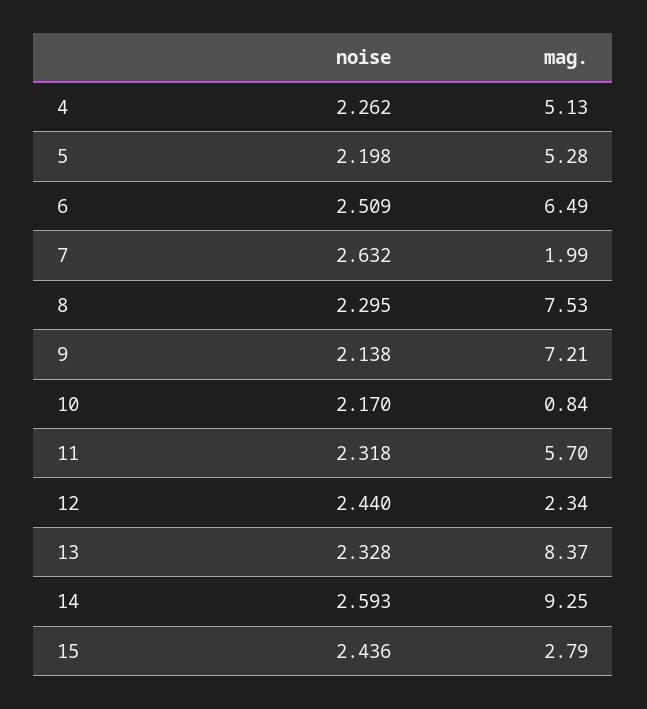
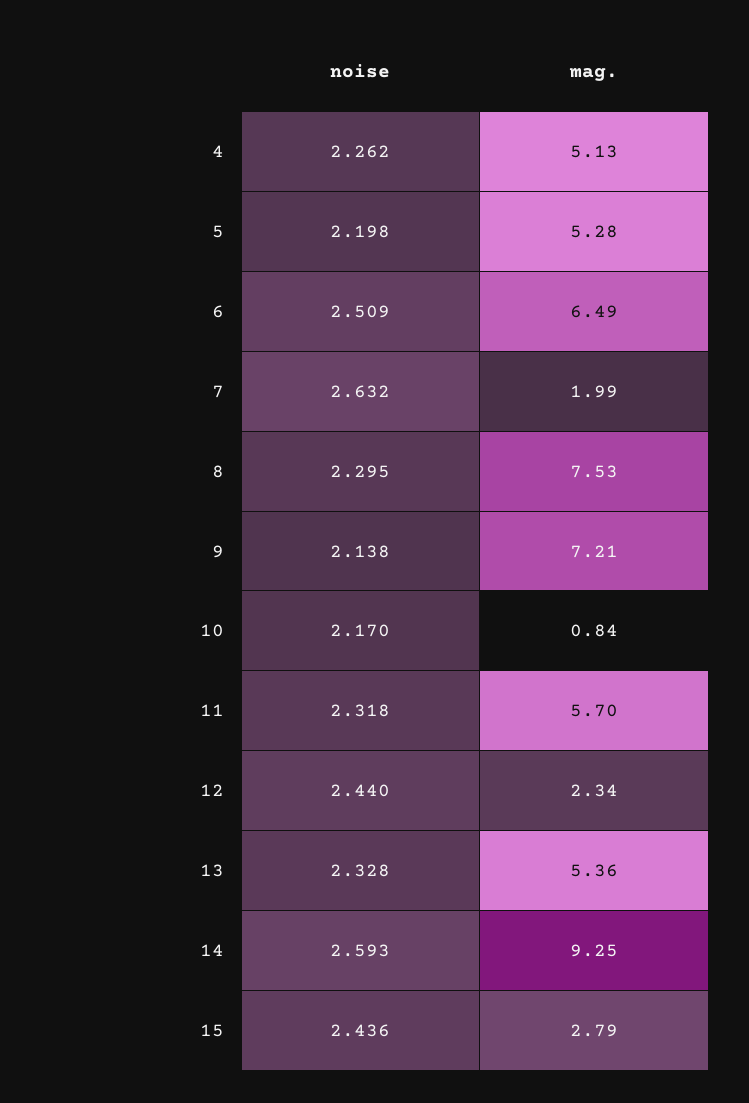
  {
    "noise": {
      "4": 2.262,
      "5": 2.198,
      "6": 2.509,
      "7": 2.632,
      "8": 2.295,
      "9": 2.138,
      "10": 2.17,
      "11": 2.318,
      "12": 2.44,
      "13": 2.328,
      "14": 2.593,
      "15": 2.436
    },
    "mag.": {
      "4": 5.13,
      "5": 5.28,
      "6": 6.49,
      "7": 1.99,
      "8": 7.53,
      "9": 7.21,
      "10": 0.84,
      "11": 5.7,
      "12": 2.34,
-     "13": 8.37,
+     "13": 5.36,
      "14": 9.25,
      "15": 2.79
    }
  }

